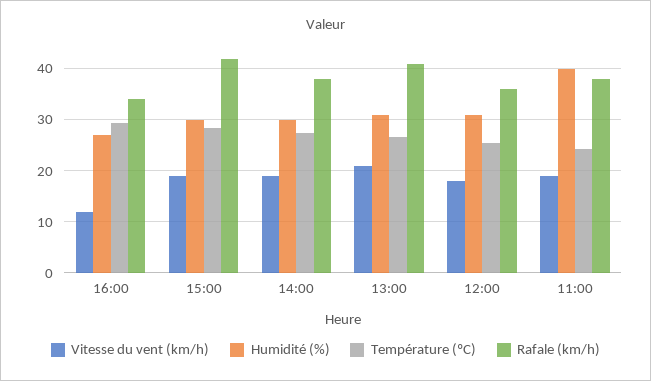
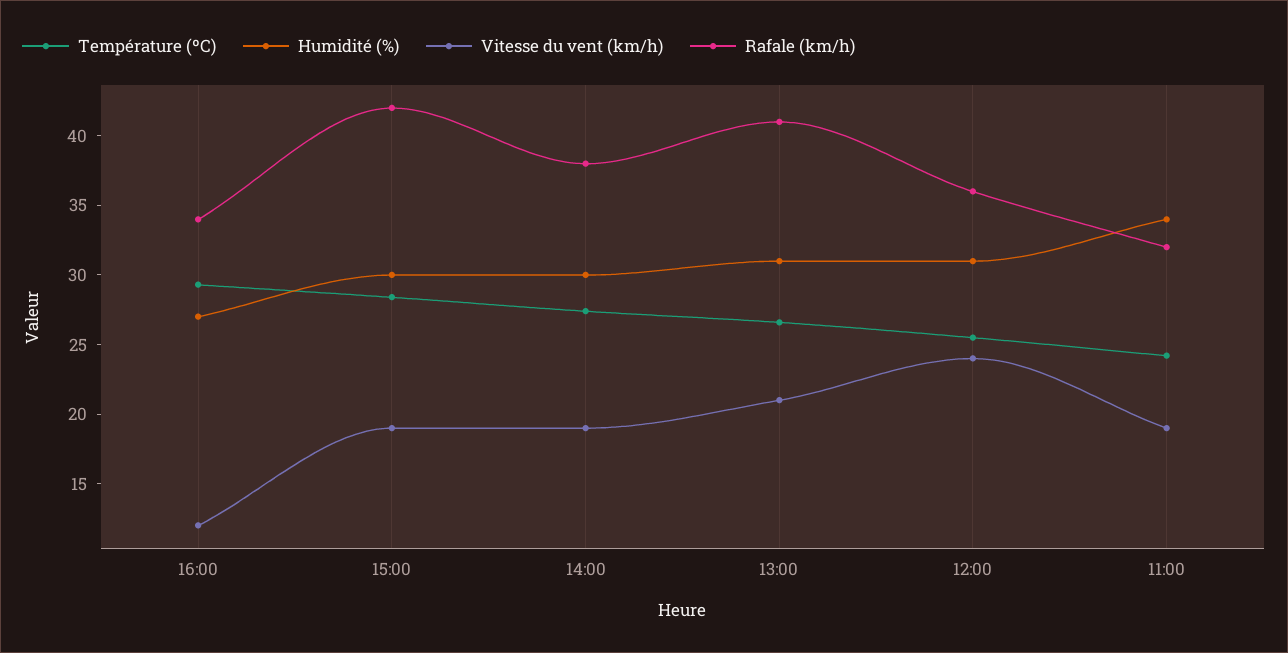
  {
    "Vitesse du vent (km/h)": {
      "16:00": 12,
      "15:00": 19,
      "14:00": 19,
      "13:00": 21,
-     "12:00": 18,
+     "12:00": 24,
      "11:00": 19
    },
    "Humidité (%)": {
      "16:00": 27,
      "15:00": 30,
      "14:00": 30,
      "13:00": 31,
      "12:00": 31,
-     "11:00": 40
+     "11:00": 34
    },
    "Température (ºC)": {
      "16:00": 29,
      "15:00": 28,
      "14:00": 27,
      "13:00": 27,
      "12:00": 26,
      "11:00": 24
    },
    "Rafale (km/h)": {
      "16:00": 34,
      "15:00": 42,
      "14:00": 38,
      "13:00": 41,
      "12:00": 36,
-     "11:00": 38
+     "11:00": 32
    }
  }

